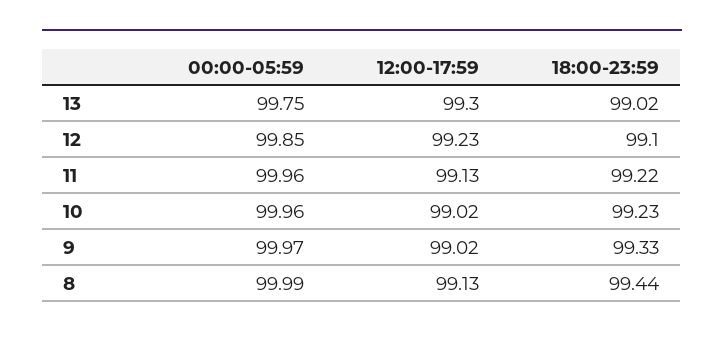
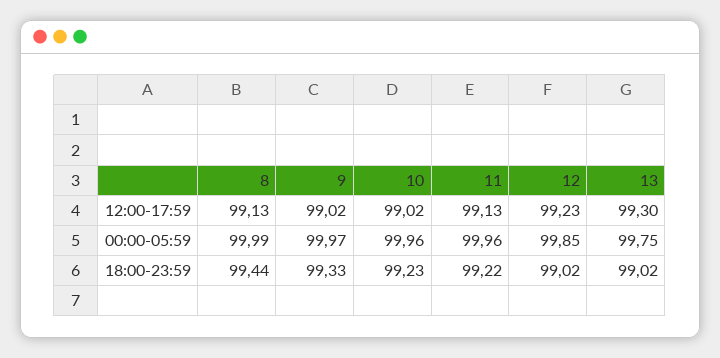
  {
    "00:00-05:59": {
      "13": 99.75,
      "12": 99.85,
      "11": 99.96,
      "10": 99.96,
      "9": 99.97,
      "8": 99.99
    },
    "12:00-17:59": {
      "13": 99.3,
      "12": 99.23,
      "11": 99.13,
      "10": 99.02,
      "9": 99.02,
      "8": 99.13
    },
    "18:00-23:59": {
      "13": 99.02,
-     "12": 99.1,
+     "12": 99.02,
      "11": 99.22,
      "10": 99.23,
      "9": 99.33,
      "8": 99.44
    }
  }

